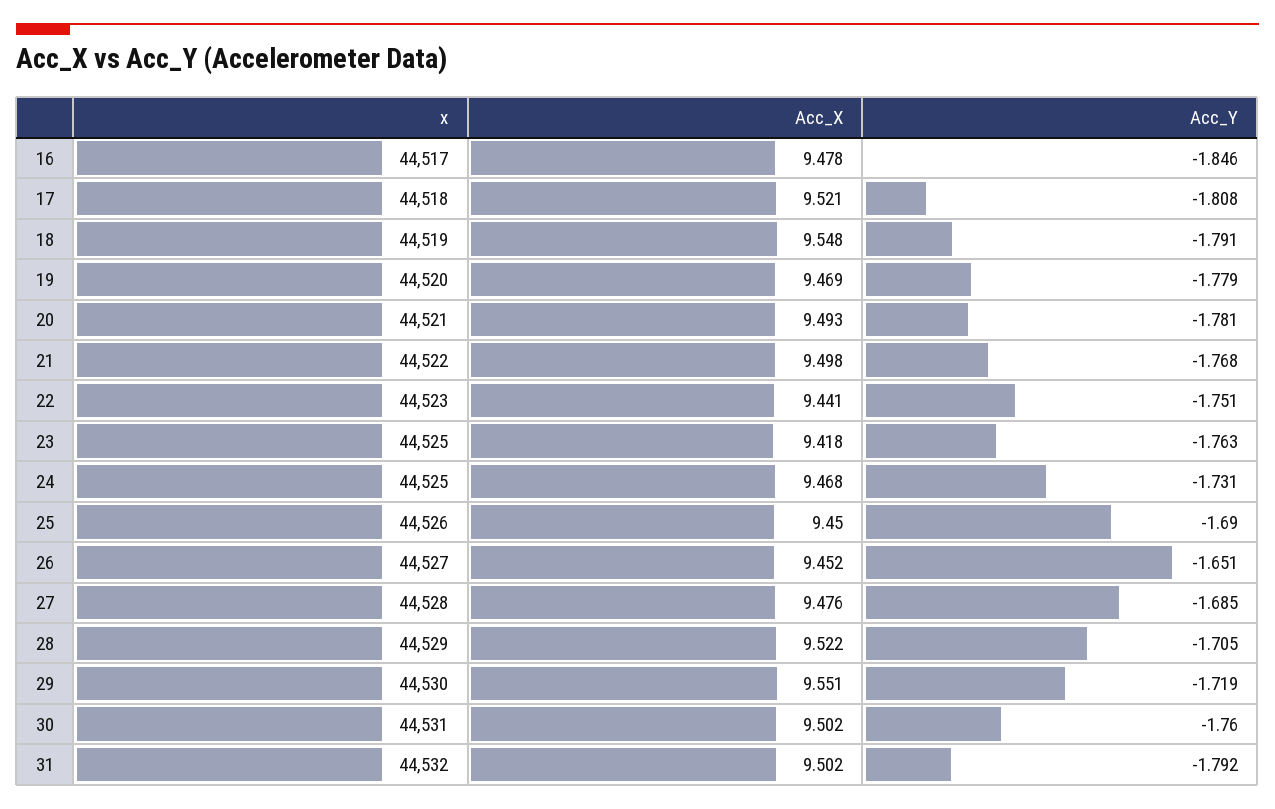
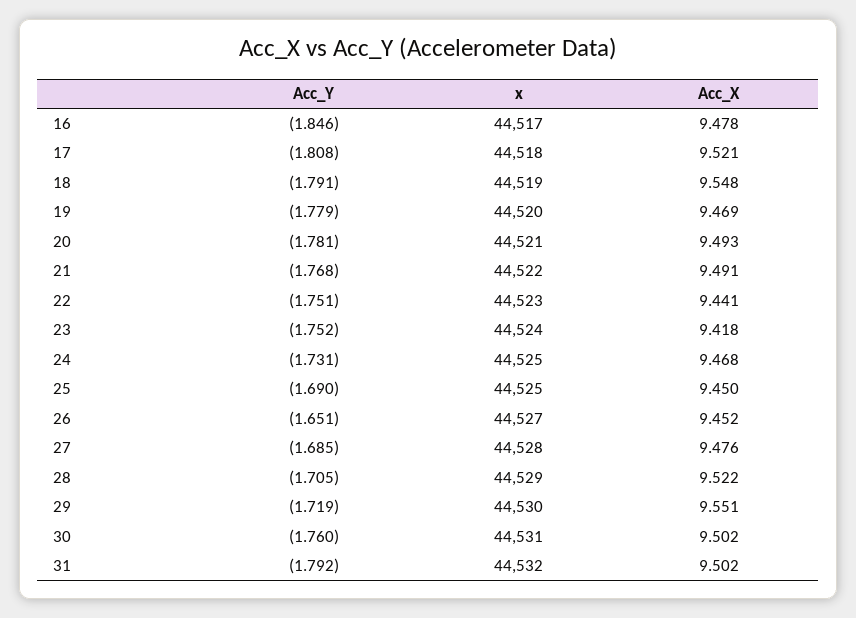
  {
    "x": {
      "16": 44517,
      "17": 44518,
      "18": 44519,
      "19": 44520,
      "20": 44521,
      "21": 44522,
      "22": 44523,
-     "23": 44525,
+     "23": 44524,
      "24": 44525,
-     "25": 44526,
+     "25": 44525,
      "26": 44527,
      "27": 44528,
      "28": 44529,
      "29": 44530,
      "30": 44531,
      "31": 44532
    },
    "Acc_X": {
      "16": 9.478,
      "17": 9.521,
      "18": 9.548,
      "19": 9.469,
      "20": 9.493,
-     "21": 9.498,
+     "21": 9.491,
      "22": 9.441,
      "23": 9.418,
      "24": 9.468,
      "25": 9.45,
      "26": 9.452,
      "27": 9.476,
      "28": 9.522,
      "29": 9.551,
      "30": 9.502,
      "31": 9.502
    },
    "Acc_Y": {
      "16": -1.846,
      "17": -1.808,
      "18": -1.791,
      "19": -1.779,
      "20": -1.781,
      "21": -1.768,
      "22": -1.751,
-     "23": -1.763,
+     "23": -1.752,
      "24": -1.731,
      "25": -1.69,
      "26": -1.651,
      "27": -1.685,
      "28": -1.705,
      "29": -1.719,
      "30": -1.76,
      "31": -1.792
    }
  }

